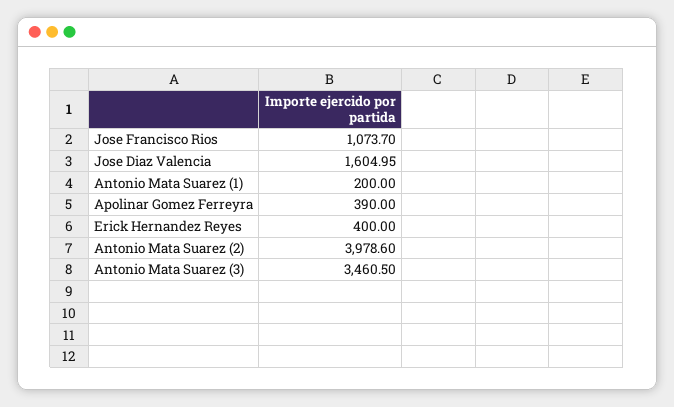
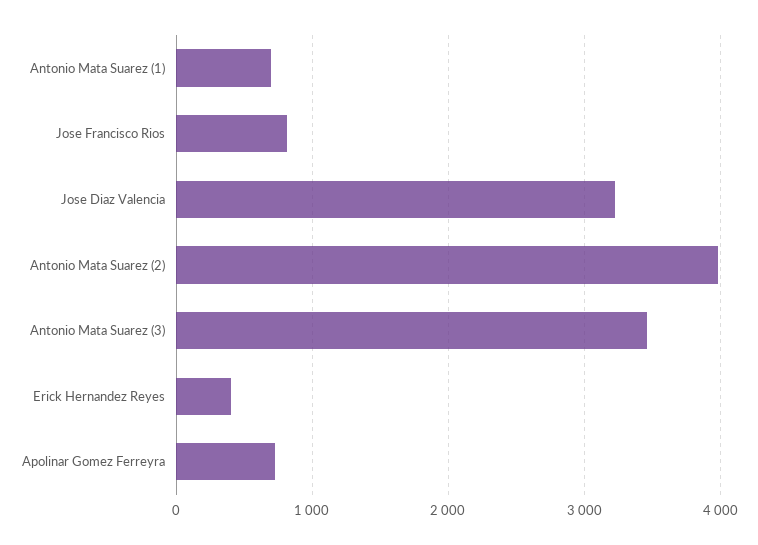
  {
-   "Jose Francisco Rios": 1073.7,
+   "Jose Francisco Rios": 800,
-   "Jose Diaz Valencia": 1604.95,
+   "Jose Diaz Valencia": 3200,
-   "Antonio Mata Suarez (1)": 200,
+   "Antonio Mata Suarez (1)": 700,
-   "Apolinar Gomez Ferreyra": 390,
+   "Apolinar Gomez Ferreyra": 700,
    "Erick Hernandez Reyes": 400,
    "Antonio Mata Suarez (2)": 3978.6,
    "Antonio Mata Suarez (3)": 3460.5
  }

